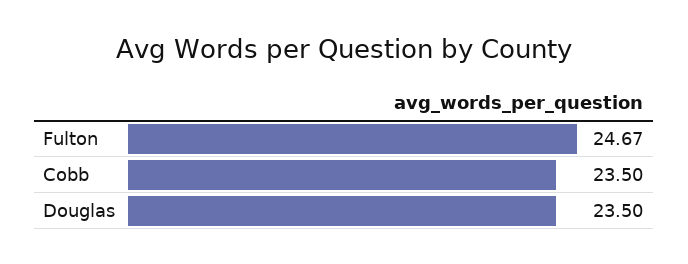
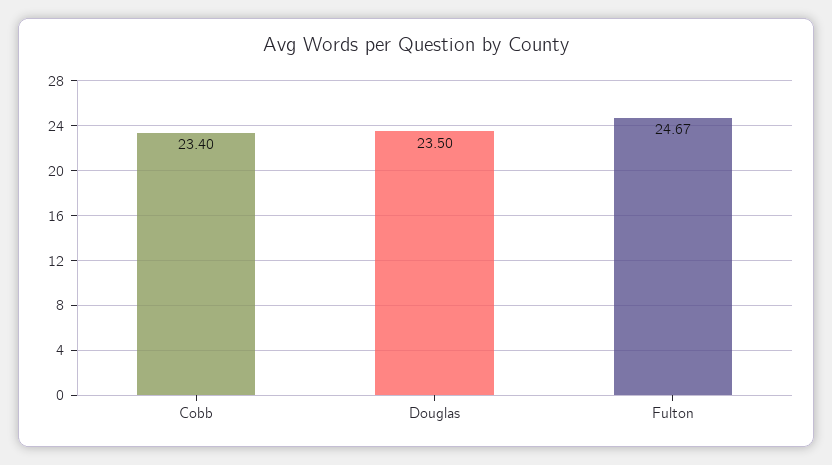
  {
    "Fulton": 24.67,
-   "Cobb": 23.5,
+   "Cobb": 23.4,
    "Douglas": 23.5
  }

